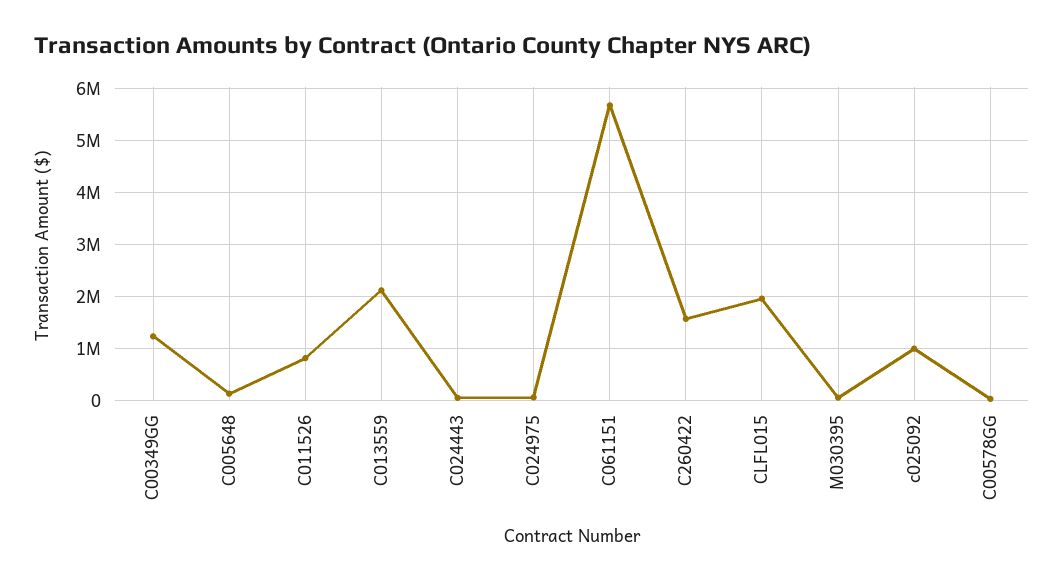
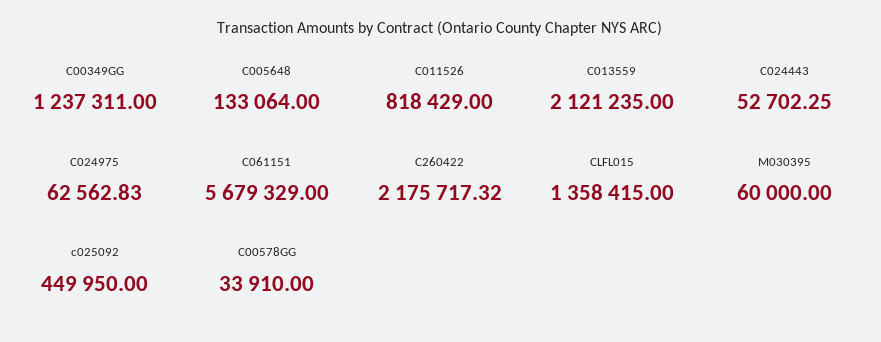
  {
    "C00349GG": 1237311,
    "C005648": 133064,
    "C011526": 818429,
    "C013559": 2121235,
    "C024443": 52702.25,
    "C024975": 62562.83,
    "C061151": 5679329,
-   "C260422": 1600000,
+   "C260422": 2175717.32,
-   "CLFL015": 2000000,
+   "CLFL015": 1358415,
    "M030395": 60000,
-   "c025092": 1000000,
+   "c025092": 449950,
    "C00578GG": 33910
  }

